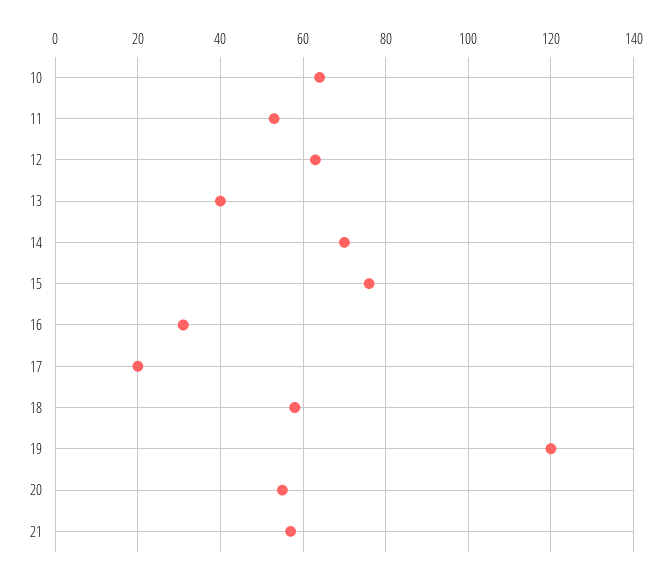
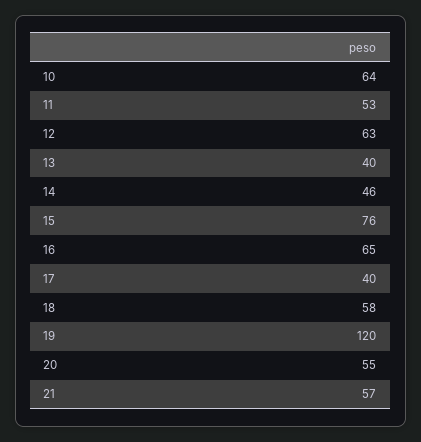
  {
    "10": 64,
    "11": 53,
    "12": 63,
    "13": 40,
-   "14": 70,
+   "14": 46,
    "15": 76,
-   "16": 30,
+   "16": 65,
-   "17": 20,
+   "17": 40,
    "18": 58,
    "19": 120,
    "20": 55,
    "21": 57
  }

